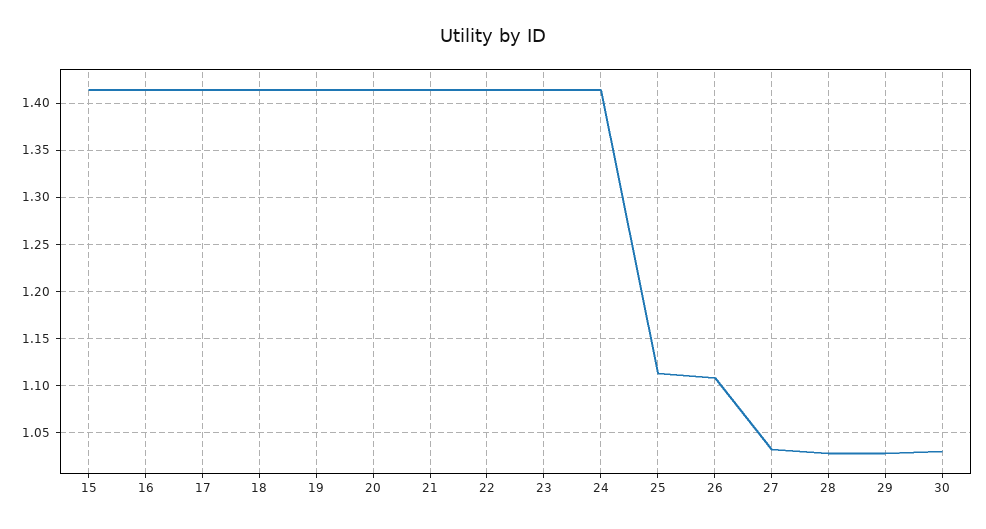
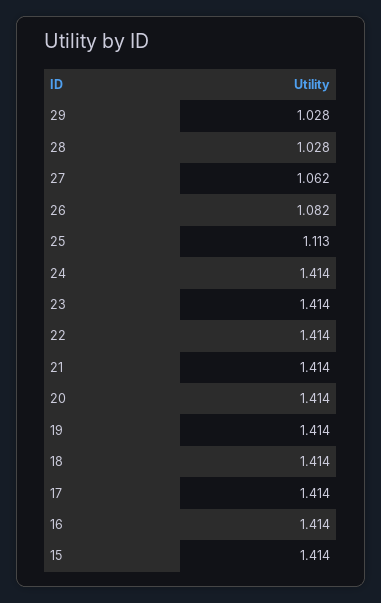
  {
    "15": 1.414,
    "16": 1.414,
    "17": 1.414,
    "18": 1.414,
    "19": 1.414,
    "20": 1.414,
    "21": 1.414,
    "22": 1.414,
    "23": 1.414,
    "24": 1.414,
    "25": 1.113,
-   "26": 1.11,
+   "26": 1.082,
-   "27": 1.03,
+   "27": 1.062,
    "28": 1.028,
-   "29": 1.028,
+   "29": 1.028
-   "30": 1.03
  }

